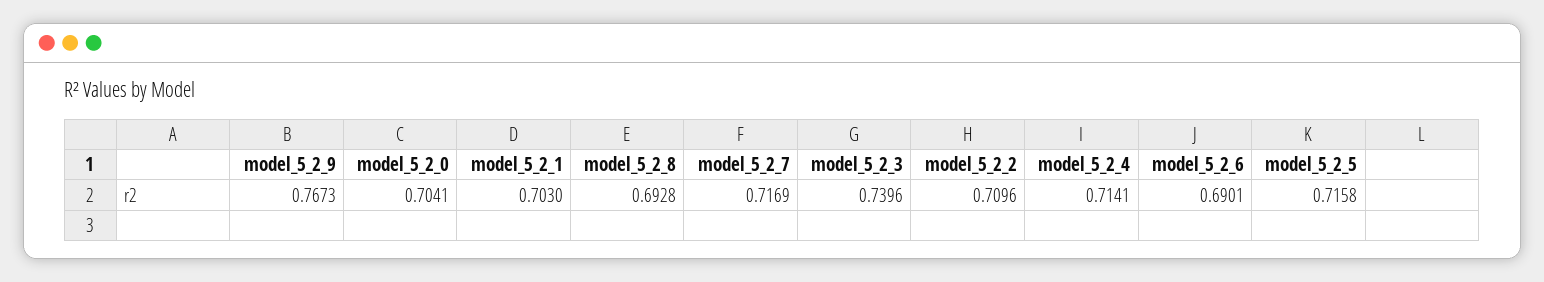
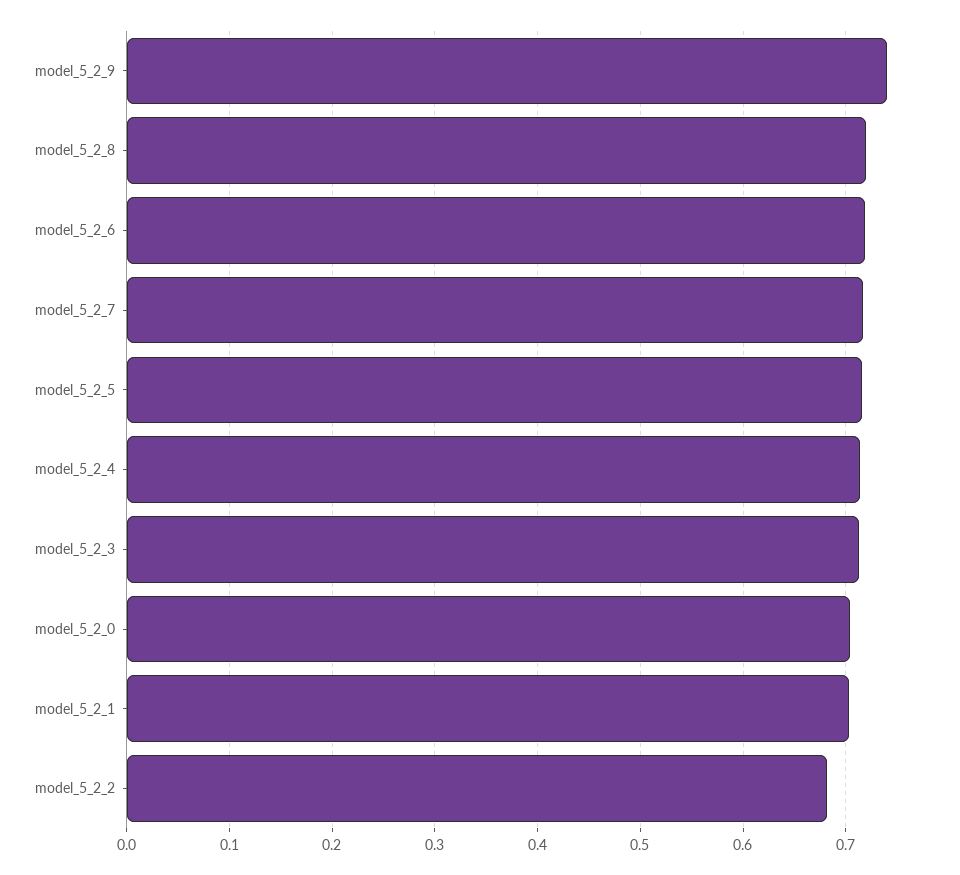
  {
-   "model_5_2_9": 0.7673,
+   "model_5_2_9": 0.74,
    "model_5_2_0": 0.7041,
    "model_5_2_1": 0.703,
-   "model_5_2_8": 0.6928,
+   "model_5_2_8": 0.72,
    "model_5_2_7": 0.7169,
-   "model_5_2_3": 0.7396,
+   "model_5_2_3": 0.71,
-   "model_5_2_2": 0.7096,
+   "model_5_2_2": 0.68,
    "model_5_2_4": 0.7141,
-   "model_5_2_6": 0.6901,
+   "model_5_2_6": 0.72,
    "model_5_2_5": 0.7158
  }

